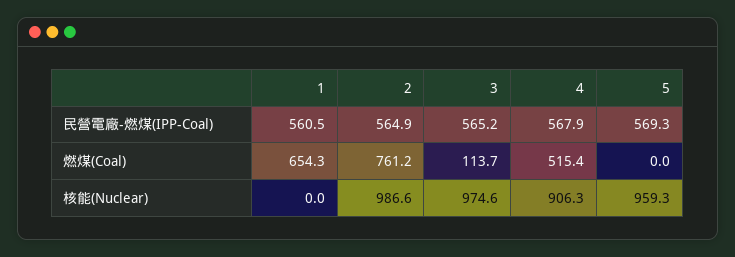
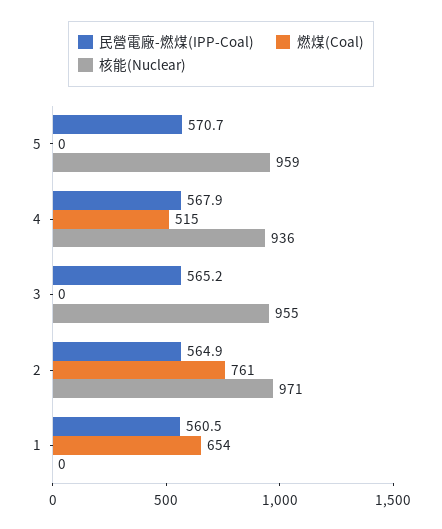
  {
    "民營電廠-燃煤(IPP-Coal)": {
      "1": 560.5,
      "2": 564.9,
      "3": 565.2,
      "4": 567.9,
-     "5": 569.3
+     "5": 570.7
    },
    "燃煤(Coal)": {
      "1": 654.3,
      "2": 761.2,
-     "3": 113.7,
+     "3": 0,
      "4": 515.4,
      "5": 0
    },
    "核能(Nuclear)": {
      "1": 0,
-     "2": 986.6,
+     "2": 971,
-     "3": 974.6,
+     "3": 955,
-     "4": 906.3,
+     "4": 936,
      "5": 959.3
    }
  }

